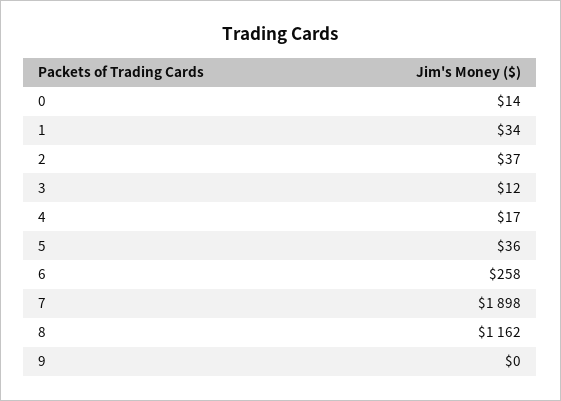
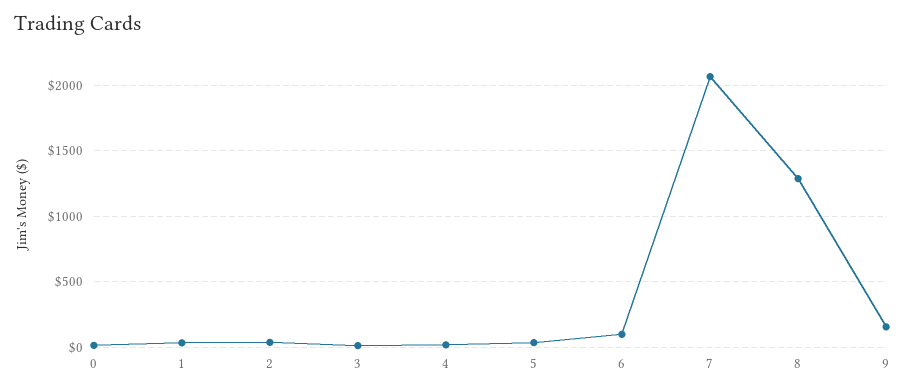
  {
    "0": 14,
    "1": 34,
    "2": 37,
    "3": 12,
    "4": 17,
    "5": 36,
-   "6": 258,
+   "6": 100,
-   "7": 1898,
+   "7": 2050,
-   "8": 1162,
+   "8": 1300,
-   "9": 0
+   "9": 150
  }

